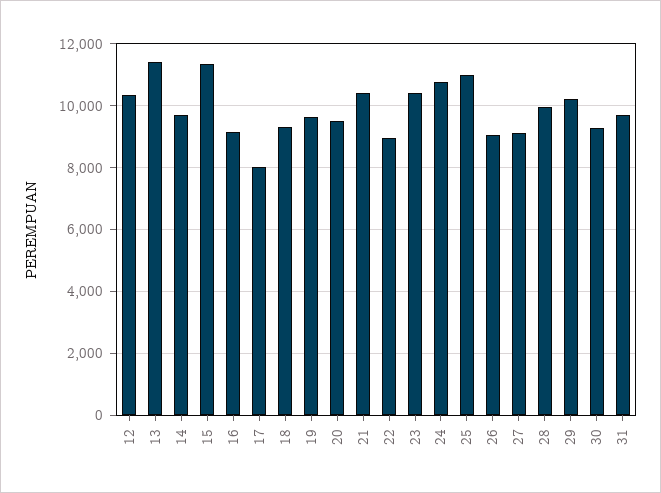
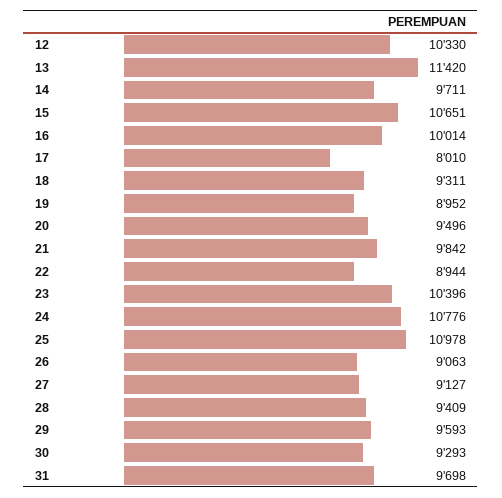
  {
    "12": 10330,
    "13": 11420,
    "14": 9711,
-   "15": 11400,
+   "15": 10651,
-   "16": 9200,
+   "16": 10014,
    "17": 8010,
    "18": 9311,
-   "19": 9600,
+   "19": 8952,
    "20": 9496,
-   "21": 10400,
+   "21": 9842,
    "22": 8944,
    "23": 10396,
    "24": 10776,
    "25": 10978,
    "26": 9063,
    "27": 9127,
-   "28": 10000,
+   "28": 9409,
-   "29": 10200,
+   "29": 9593,
    "30": 9293,
    "31": 9698
  }

